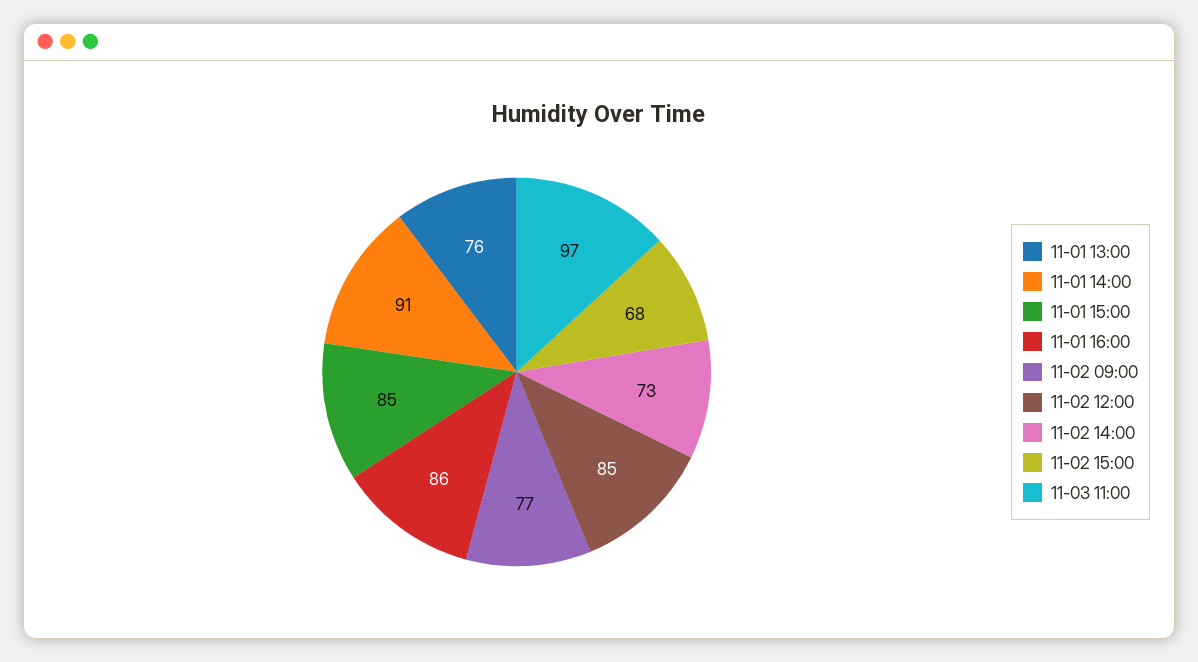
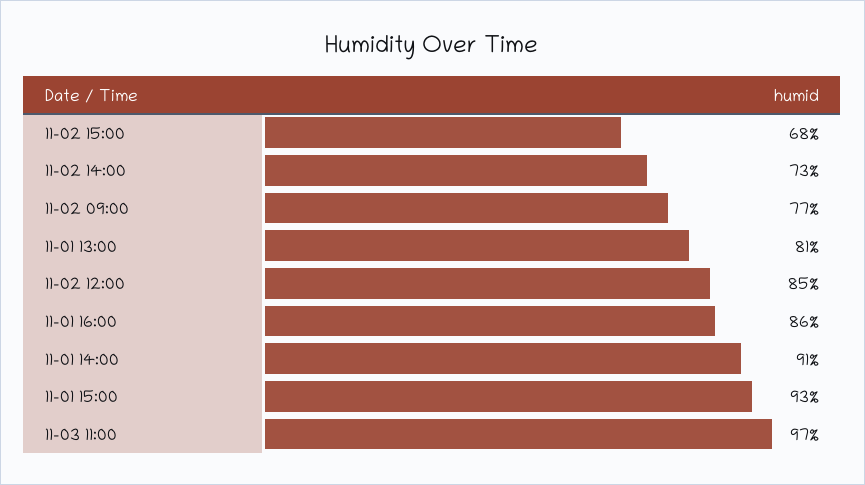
  {
-   "11-01 13:00": 76,
+   "11-01 13:00": 81,
    "11-01 14:00": 91,
-   "11-01 15:00": 85,
+   "11-01 15:00": 93,
    "11-01 16:00": 86,
    "11-02 09:00": 77,
    "11-02 12:00": 85,
    "11-02 14:00": 73,
    "11-02 15:00": 68,
    "11-03 11:00": 97
  }

